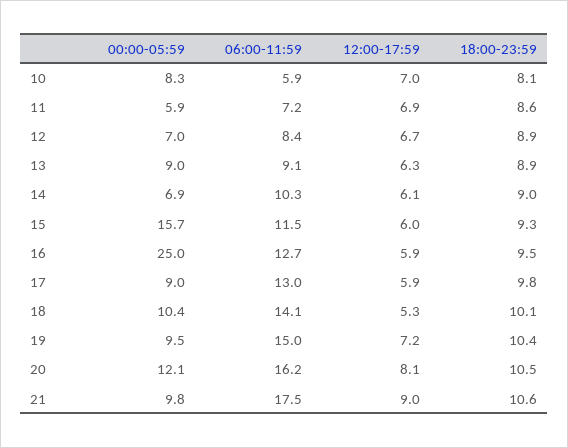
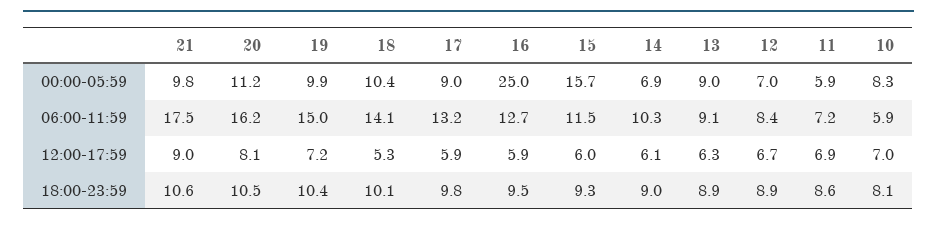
  {
    "00:00-05:59": {
      "10": 8.3,
      "11": 5.9,
      "12": 7,
      "13": 9,
      "14": 6.9,
      "15": 15.7,
      "16": 25,
      "17": 9,
      "18": 10.4,
-     "19": 9.5,
+     "19": 9.9,
-     "20": 12.1,
+     "20": 11.2,
      "21": 9.8
    },
    "06:00-11:59": {
      "10": 5.9,
      "11": 7.2,
      "12": 8.4,
      "13": 9.1,
      "14": 10.3,
      "15": 11.5,
      "16": 12.7,
-     "17": 13,
+     "17": 13.2,
      "18": 14.1,
      "19": 15,
      "20": 16.2,
      "21": 17.5
    },
    "12:00-17:59": {
      "10": 7,
      "11": 6.9,
      "12": 6.7,
      "13": 6.3,
      "14": 6.1,
      "15": 6,
      "16": 5.9,
      "17": 5.9,
      "18": 5.3,
      "19": 7.2,
      "20": 8.1,
      "21": 9
    },
    "18:00-23:59": {
      "10": 8.1,
      "11": 8.6,
      "12": 8.9,
      "13": 8.9,
      "14": 9,
      "15": 9.3,
      "16": 9.5,
      "17": 9.8,
      "18": 10.1,
      "19": 10.4,
      "20": 10.5,
      "21": 10.6
    }
  }

